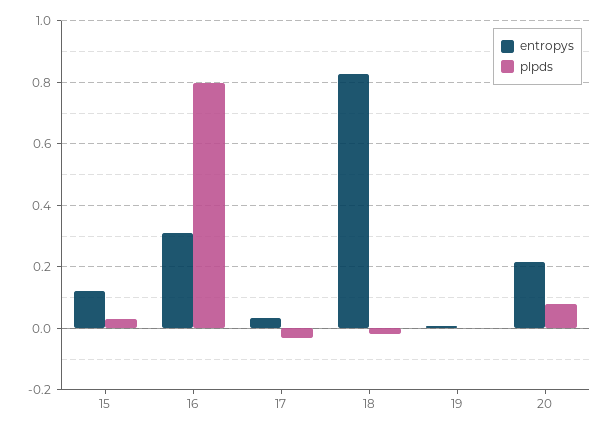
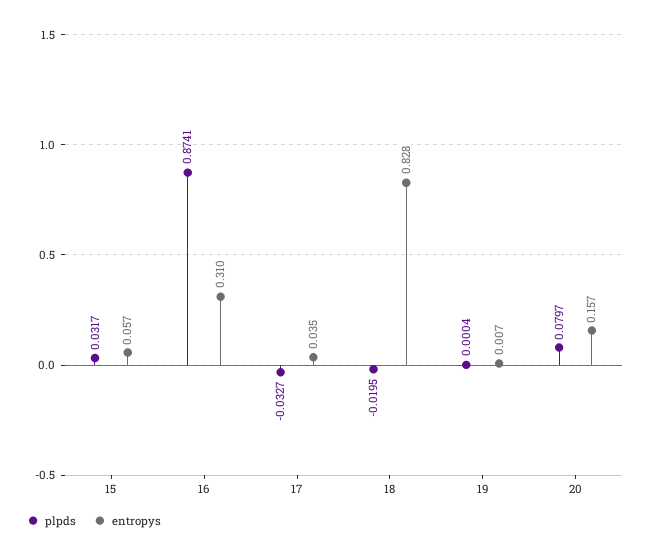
  {
    "entropys": {
-     "15": 0.12,
+     "15": 0.057,
      "16": 0.31,
      "17": 0.035,
      "18": 0.828,
      "19": 0.007,
-     "20": 0.22
+     "20": 0.157
    },
    "plpds": {
      "15": 0.0317,
-     "16": 0.8,
+     "16": 0.8741,
      "17": -0.0327,
      "18": -0.0195,
      "19": 0.0004,
      "20": 0.0797
    }
  }

